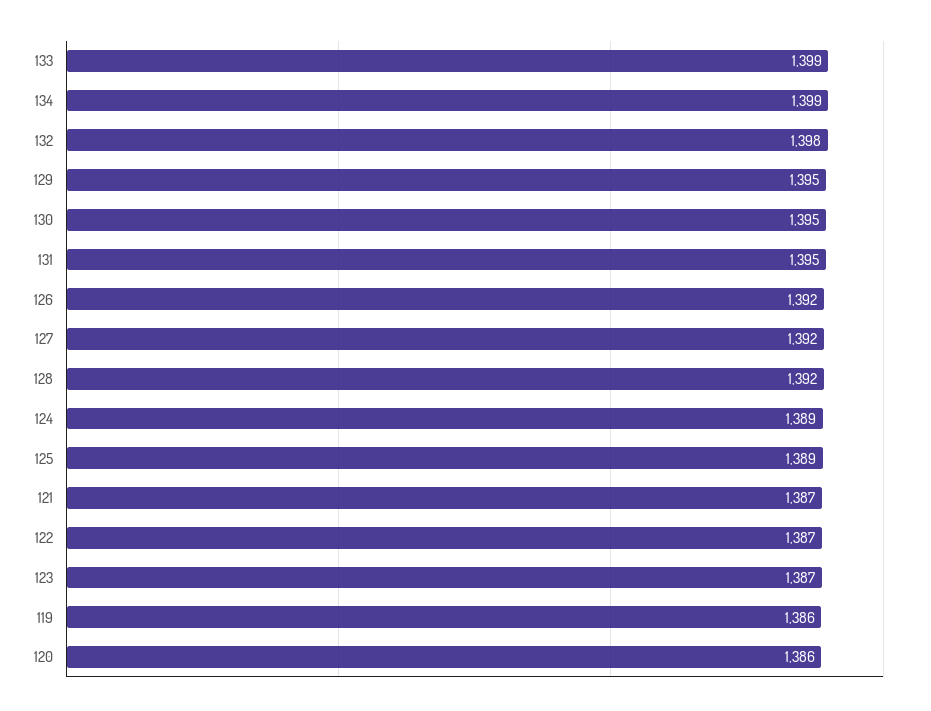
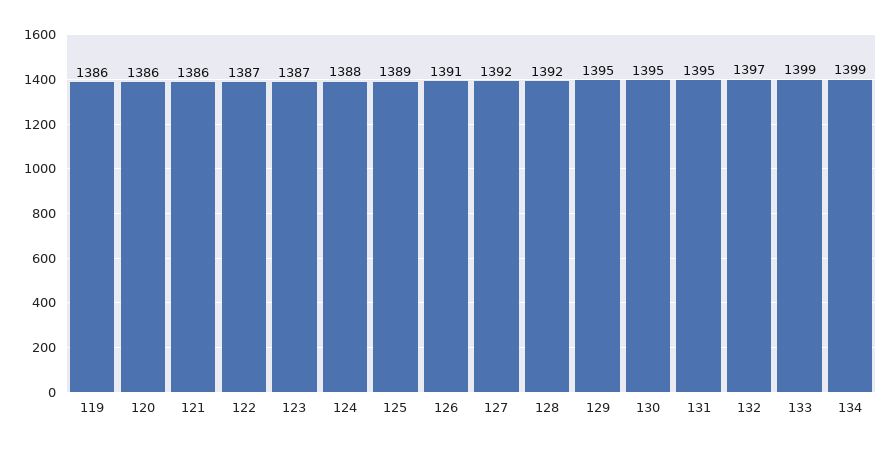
  {
    "133": 1399,
    "134": 1399,
-   "132": 1398,
+   "132": 1397,
    "129": 1395,
    "130": 1395,
    "131": 1395,
-   "126": 1392,
+   "126": 1391,
    "127": 1392,
    "128": 1392,
-   "124": 1389,
+   "124": 1388,
    "125": 1389,
-   "121": 1387,
+   "121": 1386,
    "122": 1387,
    "123": 1387,
    "119": 1386,
    "120": 1386
  }

